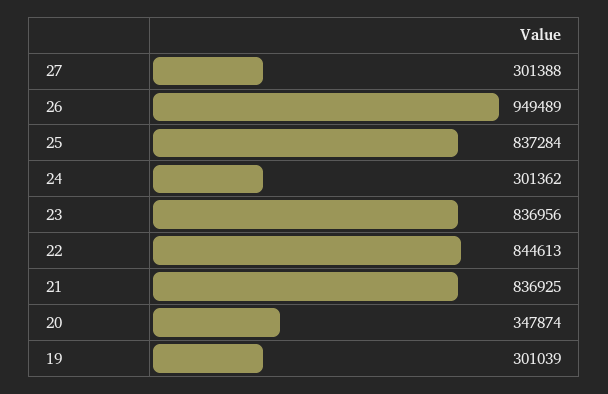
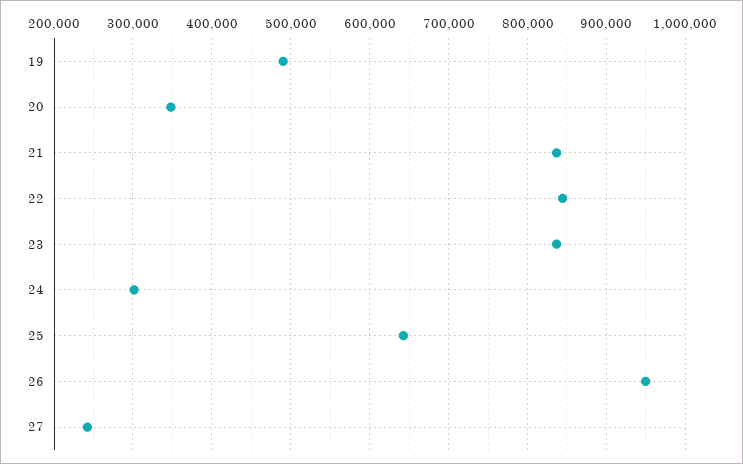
  {
-   "27": 301388,
+   "27": 240000,
    "26": 949489,
-   "25": 837284,
+   "25": 640000,
    "24": 301362,
    "23": 836956,
    "22": 844613,
    "21": 836925,
    "20": 347874,
-   "19": 301039
+   "19": 490000
  }

